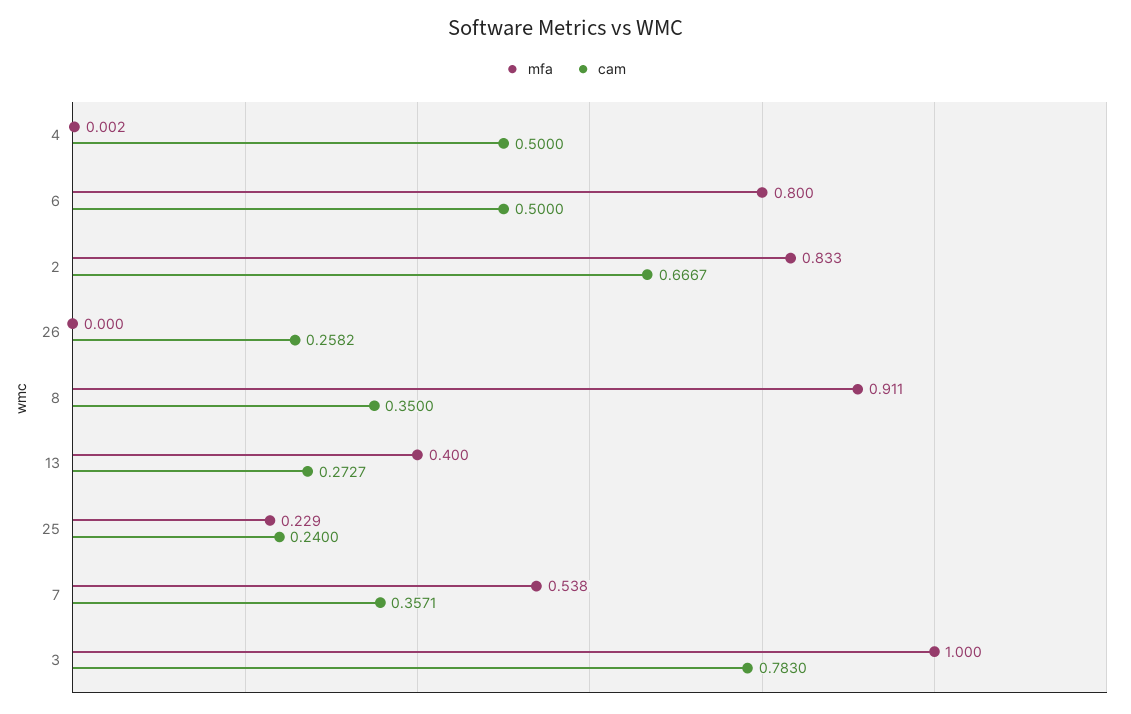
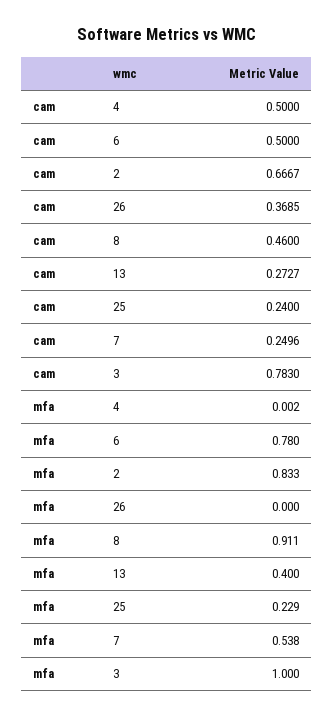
  {
    "mfa": {
      "4": 0.002,
-     "6": 0.8,
+     "6": 0.78,
      "2": 0.833,
      "26": 0,
      "8": 0.911,
      "13": 0.4,
      "25": 0.229,
      "7": 0.538,
      "3": 1
    },
    "cam": {
      "4": 0.5,
      "6": 0.5,
      "2": 0.6667,
-     "26": 0.2582,
+     "26": 0.3685,
-     "8": 0.35,
+     "8": 0.46,
      "13": 0.2727,
      "25": 0.24,
-     "7": 0.3571,
+     "7": 0.2496,
      "3": 0.783
    }
  }

